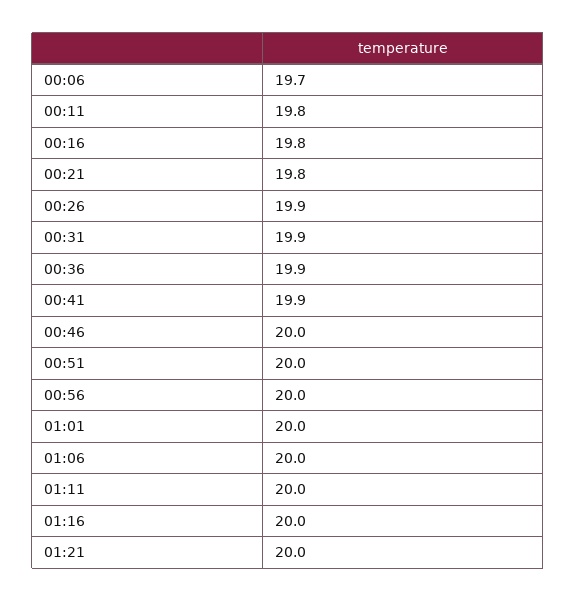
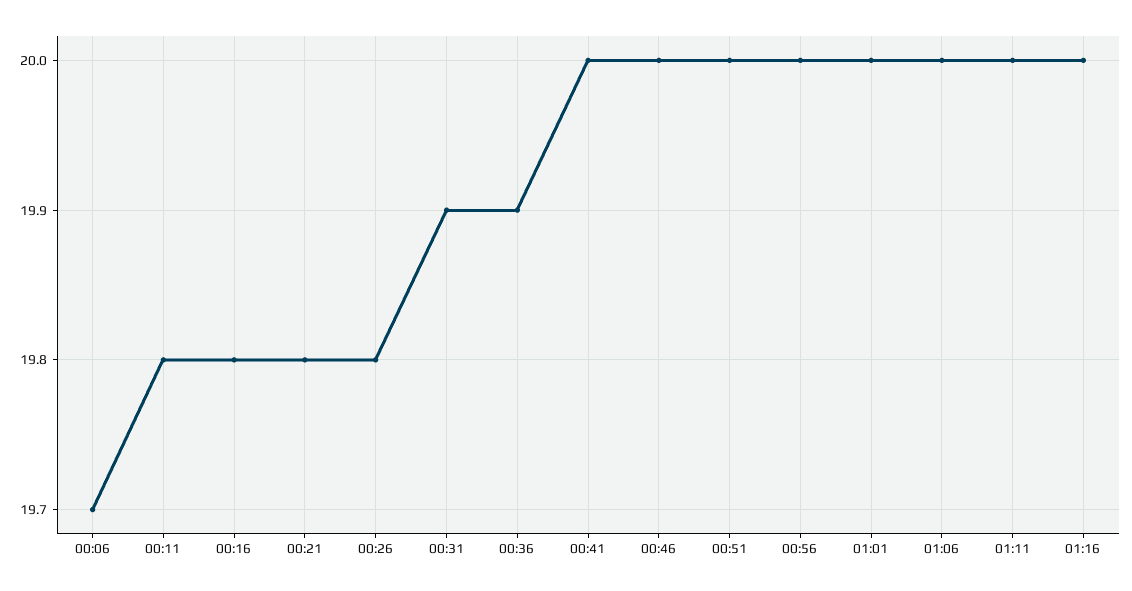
  {
    "00:06": 19.7,
    "00:11": 19.8,
    "00:16": 19.8,
    "00:21": 19.8,
-   "00:26": 19.9,
+   "00:26": 19.8,
    "00:31": 19.9,
    "00:36": 19.9,
-   "00:41": 19.9,
+   "00:41": 20,
    "00:46": 20,
    "00:51": 20,
    "00:56": 20,
    "01:01": 20,
    "01:06": 20,
    "01:11": 20,
-   "01:16": 20,
+   "01:16": 20
-   "01:21": 20
  }

